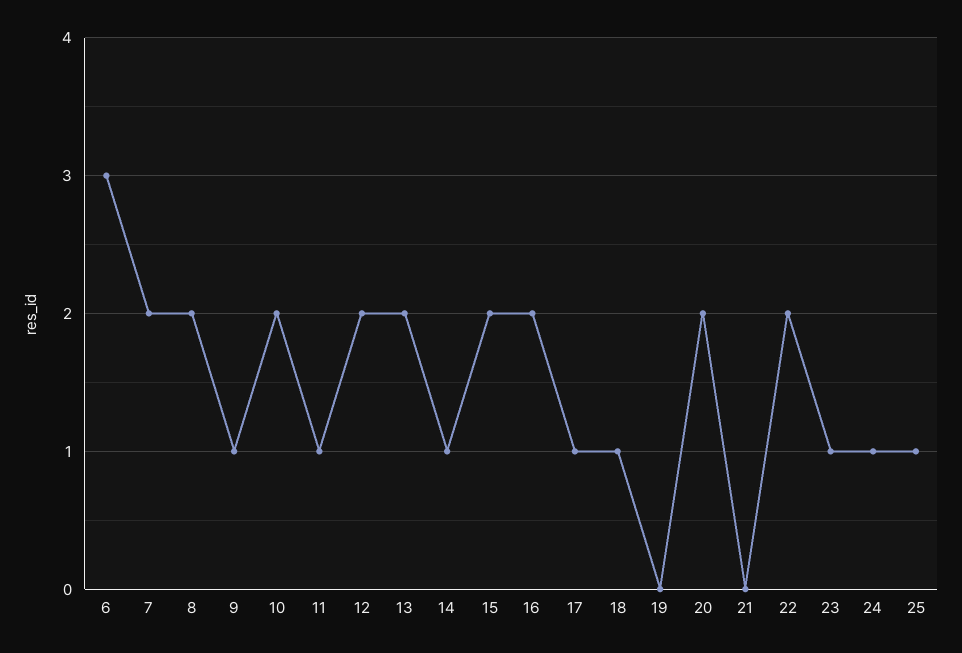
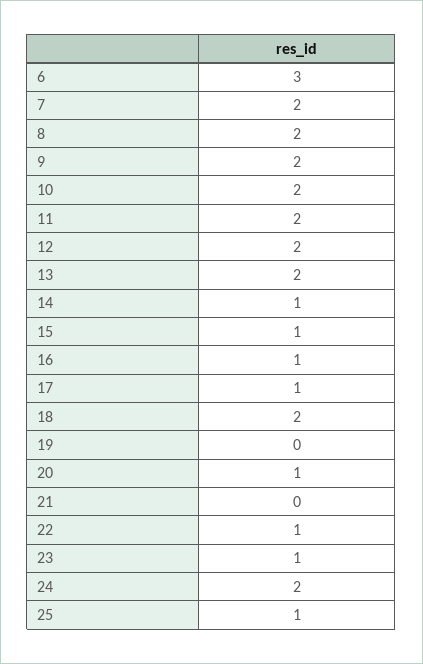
  {
    "6": 3,
    "7": 2,
    "8": 2,
-   "9": 1,
+   "9": 2,
    "10": 2,
-   "11": 1,
+   "11": 2,
    "12": 2,
    "13": 2,
    "14": 1,
-   "15": 2,
+   "15": 1,
-   "16": 2,
+   "16": 1,
    "17": 1,
-   "18": 1,
+   "18": 2,
    "19": 0,
-   "20": 2,
+   "20": 1,
    "21": 0,
-   "22": 2,
+   "22": 1,
    "23": 1,
-   "24": 1,
+   "24": 2,
    "25": 1
  }

